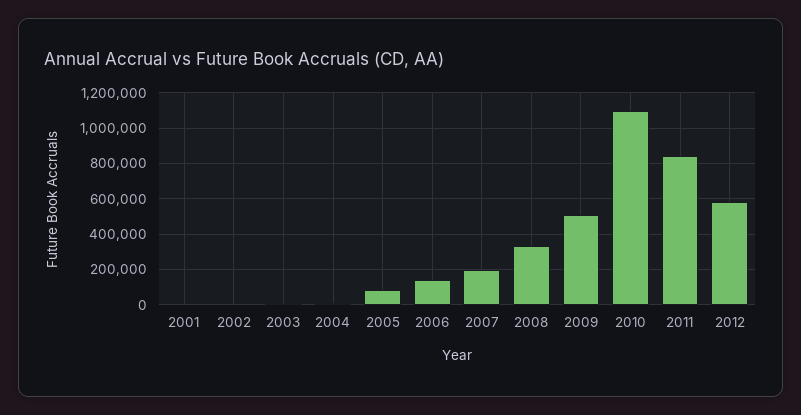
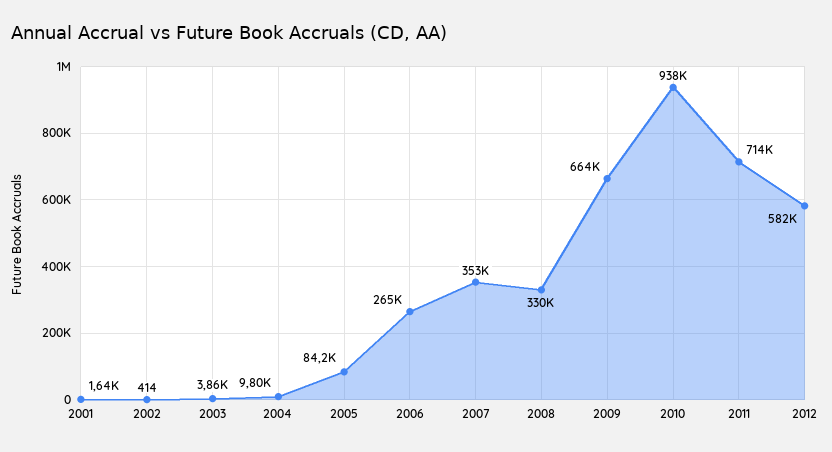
  {
    "2001": 1640,
    "2002": 414,
    "2003": 3860,
    "2004": 9800,
    "2005": 84200,
-   "2006": 150000,
+   "2006": 265000,
-   "2007": 200000,
+   "2007": 353000,
    "2008": 330000,
-   "2009": 500000,
+   "2009": 664000,
-   "2010": 1100000,
+   "2010": 938000,
-   "2011": 850000,
+   "2011": 714000,
    "2012": 582000
  }

